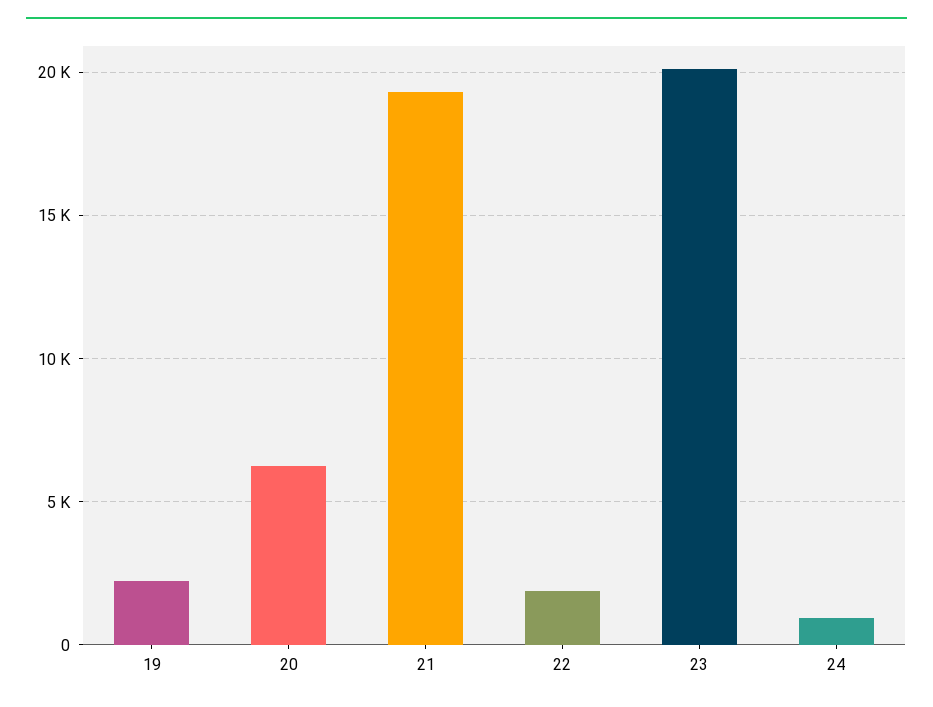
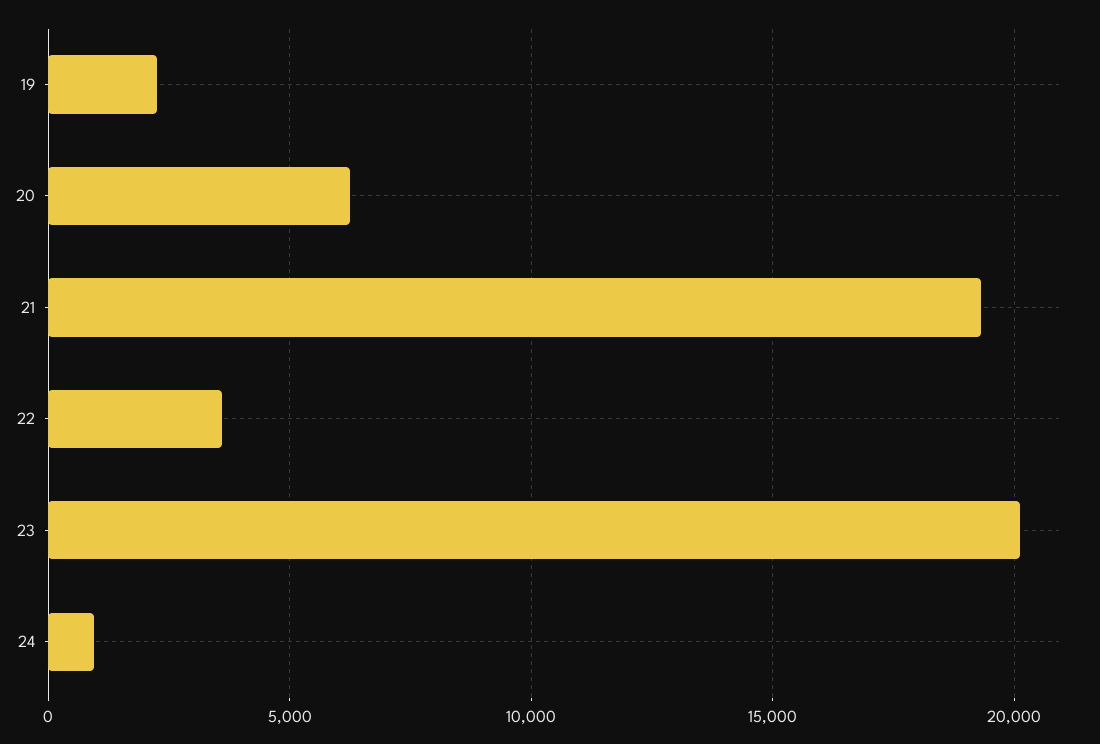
  {
    "19": 2000,
    "20": 6500,
    "21": 19500,
-   "22": 2000,
+   "22": 3500,
    "23": 20000,
    "24": 1000
  }

